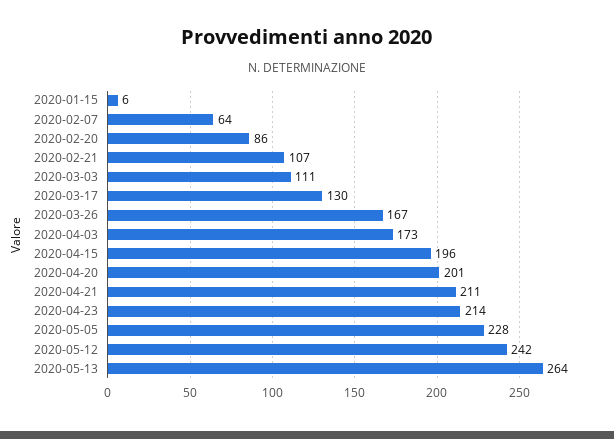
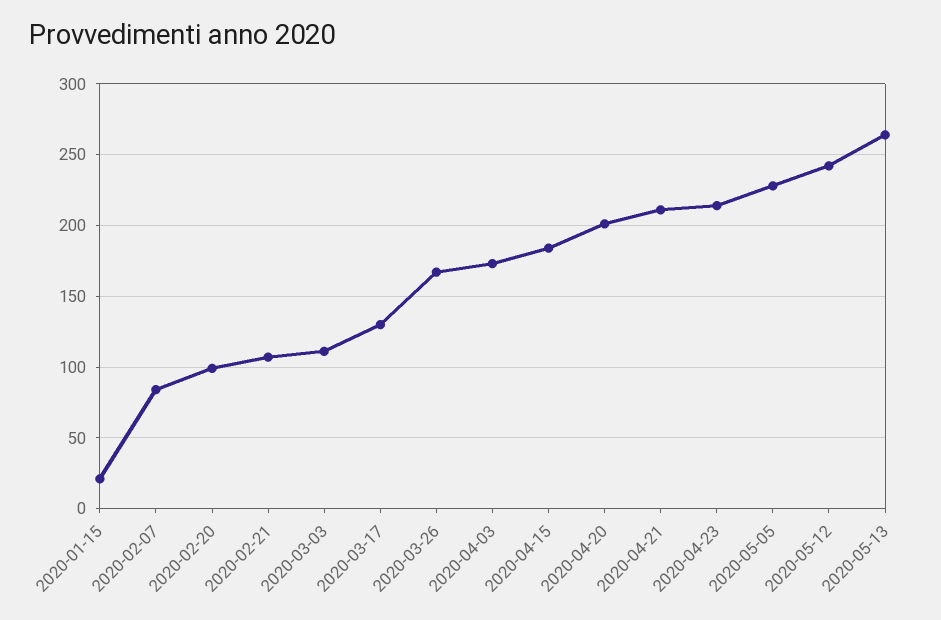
  {
-   "2020-01-15": 6,
+   "2020-01-15": 20,
-   "2020-02-07": 64,
+   "2020-02-07": 85,
-   "2020-02-20": 86,
+   "2020-02-20": 100,
    "2020-02-21": 107,
    "2020-03-03": 111,
    "2020-03-17": 130,
    "2020-03-26": 167,
    "2020-04-03": 173,
-   "2020-04-15": 196,
+   "2020-04-15": 185,
    "2020-04-20": 201,
    "2020-04-21": 211,
    "2020-04-23": 214,
    "2020-05-05": 228,
    "2020-05-12": 242,
    "2020-05-13": 264
  }

